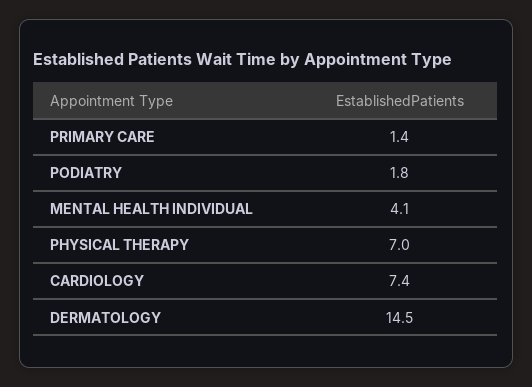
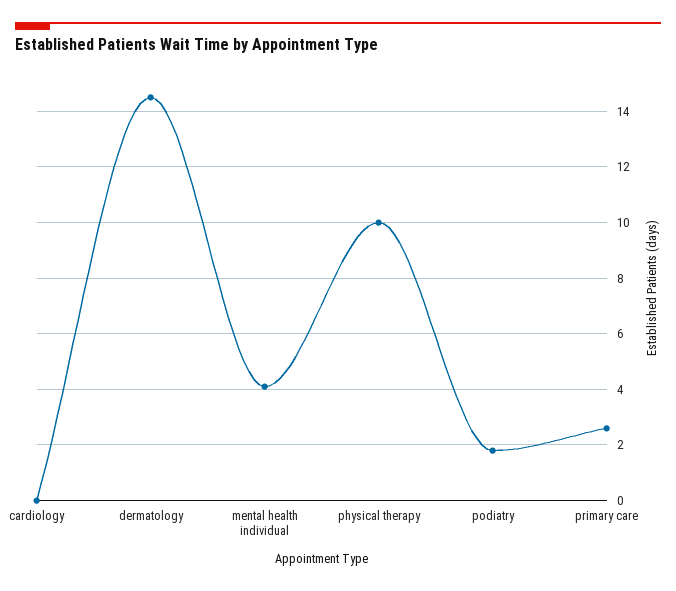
  {
-   "PRIMARY CARE": 1.4,
+   "PRIMARY CARE": 2.5,
    "PODIATRY": 1.8,
    "MENTAL HEALTH INDIVIDUAL": 4.1,
-   "PHYSICAL THERAPY": 7,
+   "PHYSICAL THERAPY": 10,
-   "CARDIOLOGY": 7.4,
+   "CARDIOLOGY": 0,
    "DERMATOLOGY": 14.5
  }

